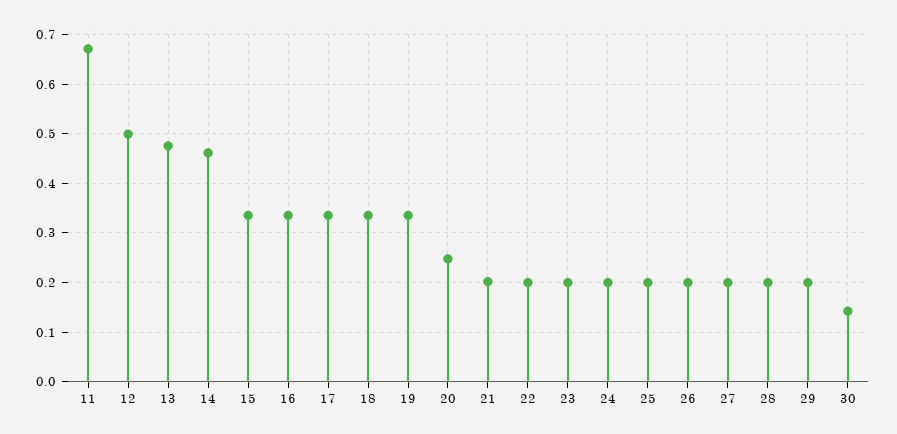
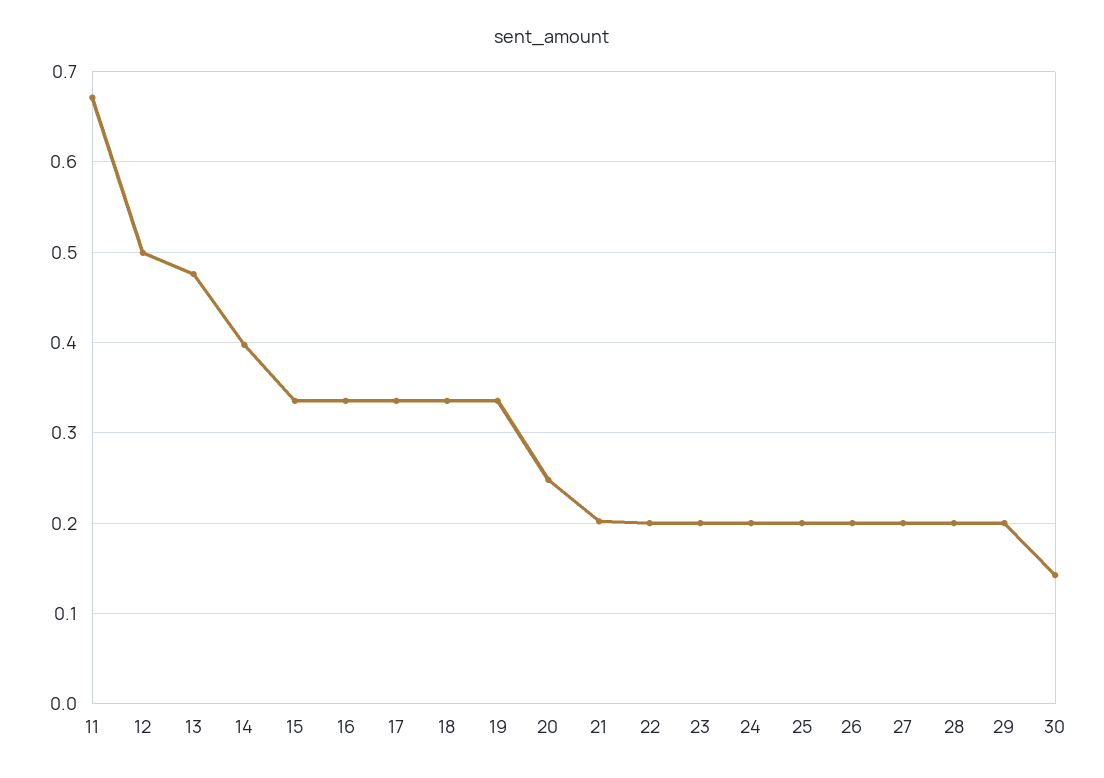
  {
    "11": 0.67,
    "12": 0.5,
    "13": 0.48,
-   "14": 0.46,
+   "14": 0.4,
    "15": 0.34,
    "16": 0.34,
    "17": 0.34,
    "18": 0.34,
    "19": 0.34,
    "20": 0.25,
    "21": 0.2,
    "22": 0.2,
    "23": 0.2,
    "24": 0.2,
    "25": 0.2,
    "26": 0.2,
    "27": 0.2,
    "28": 0.2,
    "29": 0.2,
    "30": 0.14
  }

